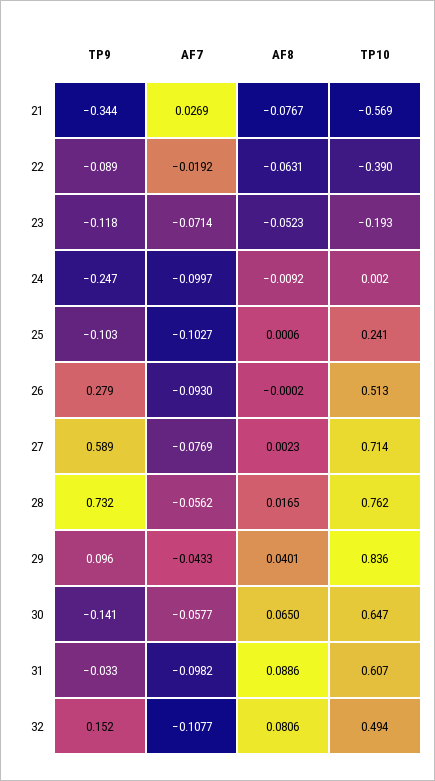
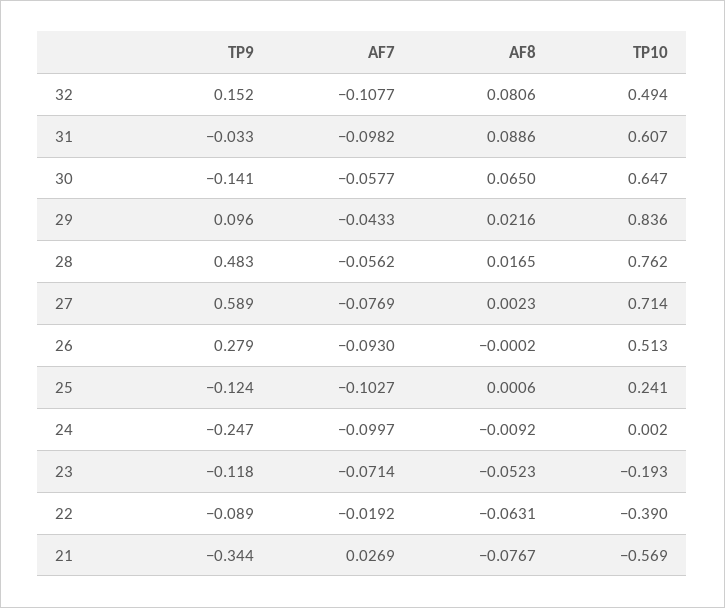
  {
    "TP9": {
      "21": -0.344,
      "22": -0.089,
      "23": -0.118,
      "24": -0.247,
-     "25": -0.103,
+     "25": -0.124,
      "26": 0.279,
      "27": 0.589,
-     "28": 0.732,
+     "28": 0.483,
      "29": 0.096,
      "30": -0.141,
      "31": -0.033,
      "32": 0.152
    },
    "AF7": {
      "21": 0.0269,
      "22": -0.0192,
      "23": -0.0714,
      "24": -0.0997,
      "25": -0.1027,
      "26": -0.093,
      "27": -0.0769,
      "28": -0.0562,
      "29": -0.0433,
      "30": -0.0577,
      "31": -0.0982,
      "32": -0.1077
    },
    "AF8": {
      "21": -0.0767,
      "22": -0.0631,
      "23": -0.0523,
      "24": -0.0092,
      "25": 0.0006,
      "26": -0.0002,
      "27": 0.0023,
      "28": 0.0165,
-     "29": 0.0401,
+     "29": 0.0216,
      "30": 0.065,
      "31": 0.0886,
      "32": 0.0806
    },
    "TP10": {
      "21": -0.569,
      "22": -0.39,
      "23": -0.193,
      "24": 0.002,
      "25": 0.241,
      "26": 0.513,
      "27": 0.714,
      "28": 0.762,
      "29": 0.836,
      "30": 0.647,
      "31": 0.607,
      "32": 0.494
    }
  }

